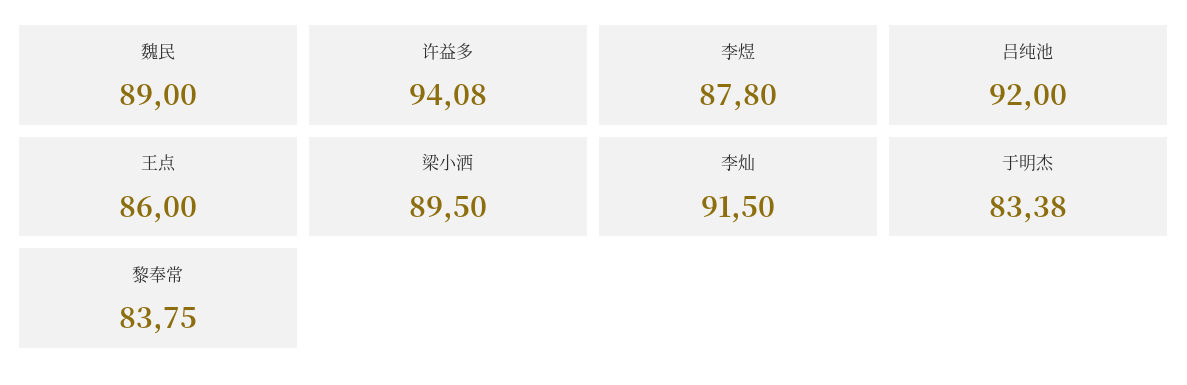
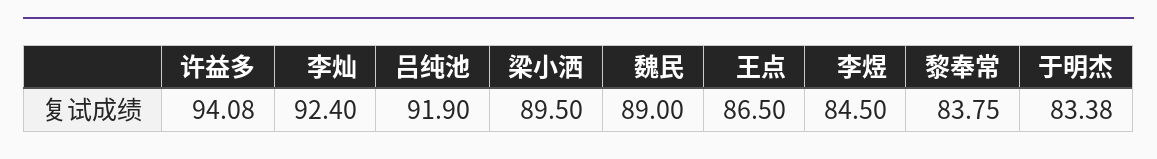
  {
    "魏民": 89,
    "许益多": 94.08,
-   "李煜": 87.8,
+   "李煜": 84.5,
-   "吕纯池": 92,
+   "吕纯池": 91.9,
-   "王点": 86,
+   "王点": 86.5,
    "梁小洒": 89.5,
-   "李灿": 91.5,
+   "李灿": 92.4,
    "于明杰": 83.38,
    "黎奉常": 83.75
  }

